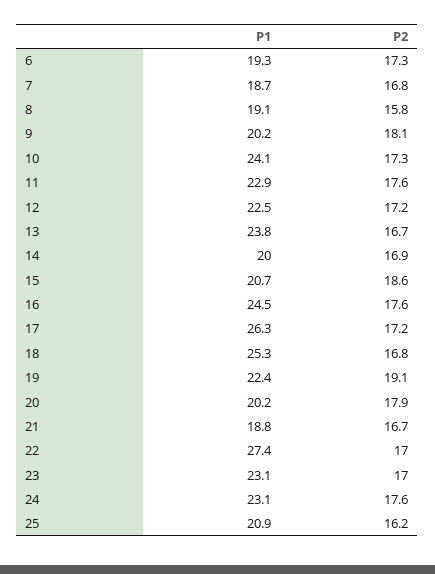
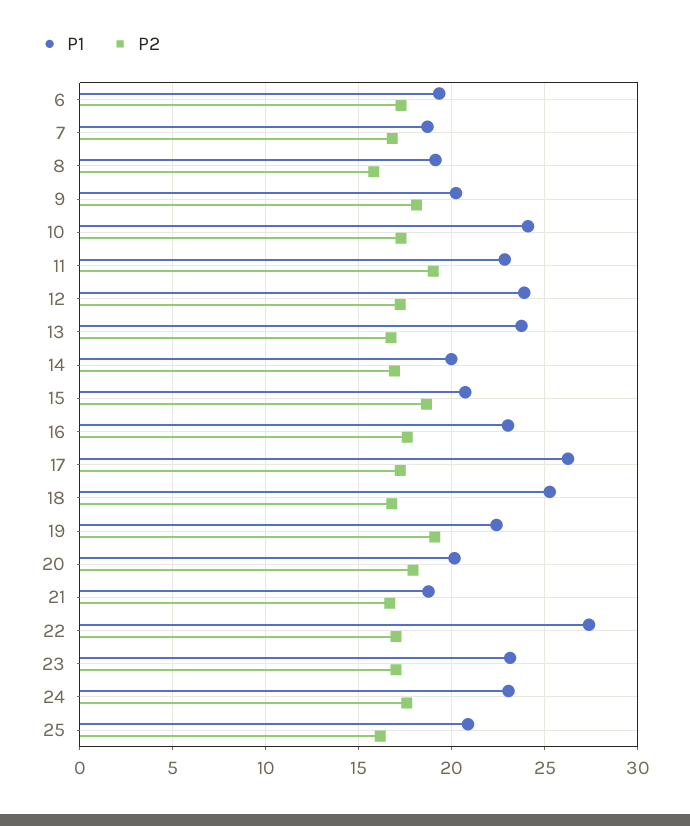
  {
    "P1": {
      "6": 19.3,
      "7": 18.7,
      "8": 19.1,
      "9": 20.2,
      "10": 24.1,
      "11": 22.9,
-     "12": 22.5,
+     "12": 24,
      "13": 23.8,
      "14": 20,
      "15": 20.7,
-     "16": 24.5,
+     "16": 23,
      "17": 26.3,
      "18": 25.3,
      "19": 22.4,
      "20": 20.2,
      "21": 18.8,
      "22": 27.4,
      "23": 23.1,
      "24": 23.1,
      "25": 20.9
    },
    "P2": {
      "6": 17.3,
      "7": 16.8,
      "8": 15.8,
      "9": 18.1,
      "10": 17.3,
-     "11": 17.6,
+     "11": 19,
      "12": 17.2,
      "13": 16.7,
      "14": 16.9,
      "15": 18.6,
      "16": 17.6,
      "17": 17.2,
      "18": 16.8,
      "19": 19.1,
      "20": 17.9,
      "21": 16.7,
      "22": 17,
      "23": 17,
      "24": 17.6,
      "25": 16.2
    }
  }

